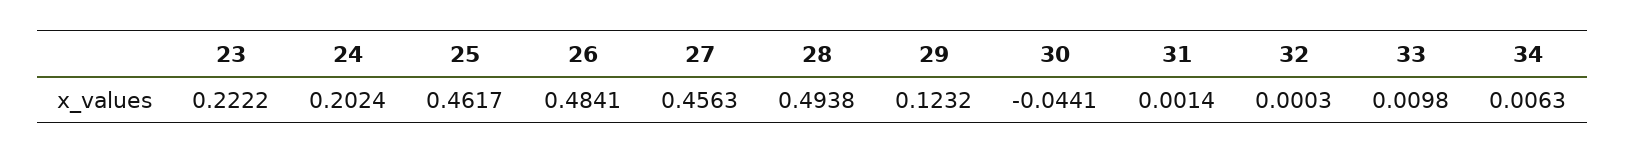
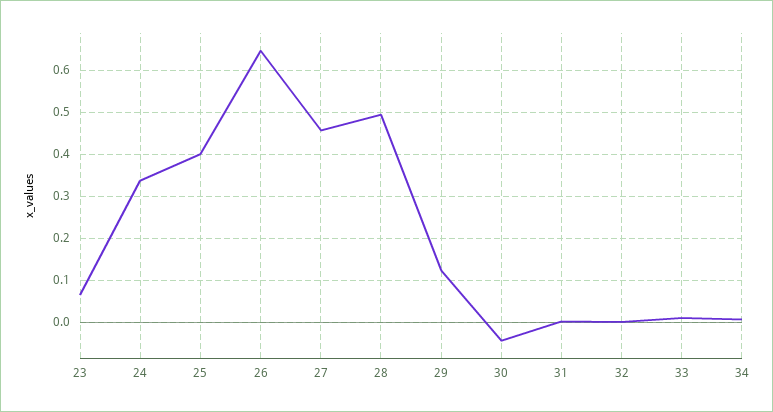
  {
-   "23": 0.2222,
+   "23": 0.06,
-   "24": 0.2024,
+   "24": 0.34,
-   "25": 0.4617,
+   "25": 0.4,
-   "26": 0.4841,
+   "26": 0.64,
    "27": 0.4563,
    "28": 0.4938,
    "29": 0.1232,
    "30": -0.0441,
    "31": 0.0014,
    "32": 0.0003,
    "33": 0.0098,
    "34": 0.0063
  }

